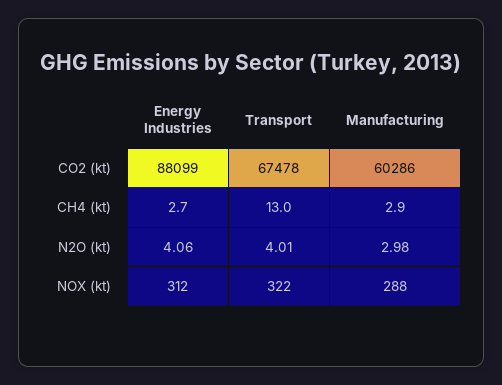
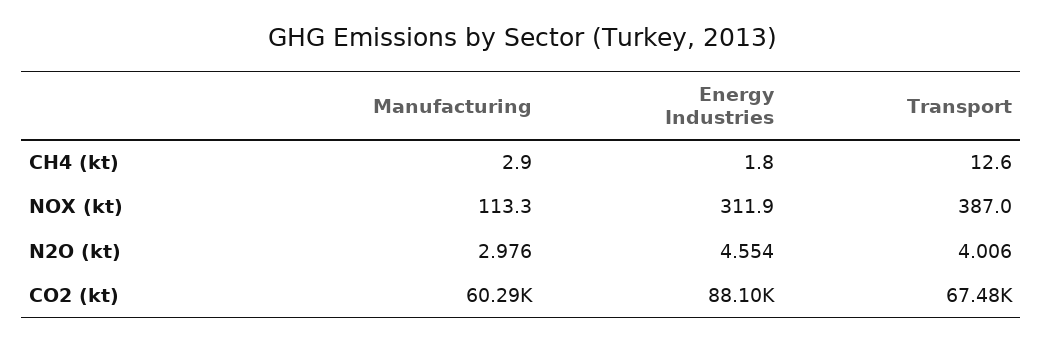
  {
    "Energy Industries": {
      "CO2 (kt)": 88099,
-     "CH4 (kt)": 2.7,
+     "CH4 (kt)": 1.8,
-     "N2O (kt)": 4.06,
+     "N2O (kt)": 4.554,
      "NOX (kt)": 311.9
    },
    "Transport": {
      "CO2 (kt)": 67478,
-     "CH4 (kt)": 13,
+     "CH4 (kt)": 12.6,
      "N2O (kt)": 4.006,
-     "NOX (kt)": 322
+     "NOX (kt)": 387
    },
    "Manufacturing": {
      "CO2 (kt)": 60286,
      "CH4 (kt)": 2.9,
      "N2O (kt)": 2.976,
-     "NOX (kt)": 288
+     "NOX (kt)": 113.3
    }
  }

